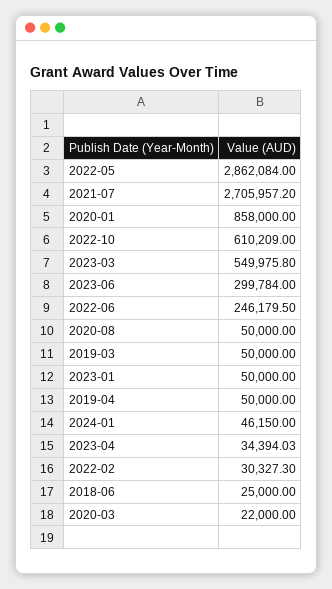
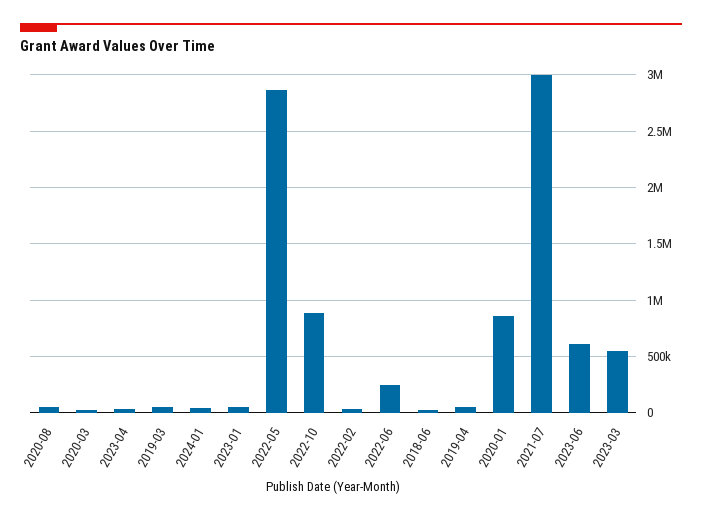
  {
    "2022-05": 2862084,
-   "2021-07": 2705957.2,
+   "2021-07": 3000000,
    "2020-01": 858000,
-   "2022-10": 610209,
+   "2022-10": 900000,
    "2023-03": 549975.8,
-   "2023-06": 299784,
+   "2023-06": 600000,
    "2022-06": 246179.5,
    "2020-08": 50000,
    "2019-03": 50000,
    "2023-01": 50000,
    "2019-04": 50000,
    "2024-01": 46150,
    "2023-04": 34394.03,
    "2022-02": 30327.3,
    "2018-06": 25000,
    "2020-03": 22000
  }

